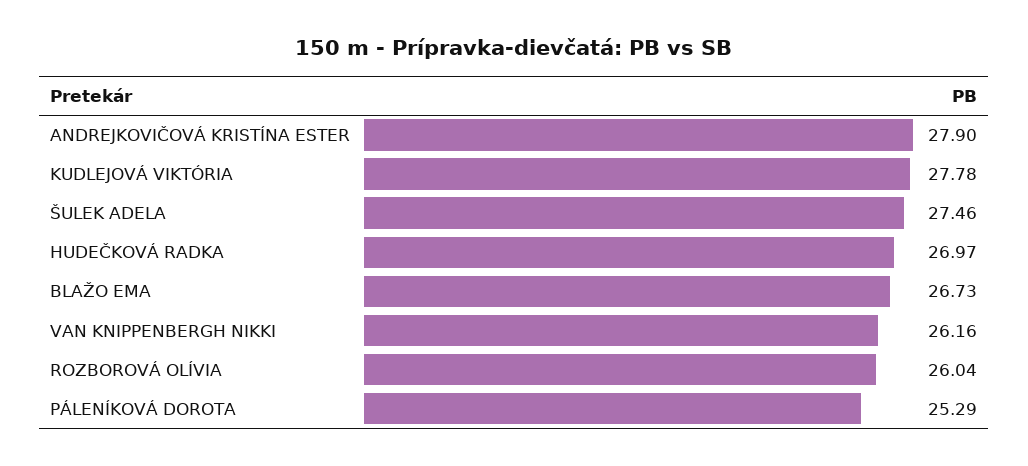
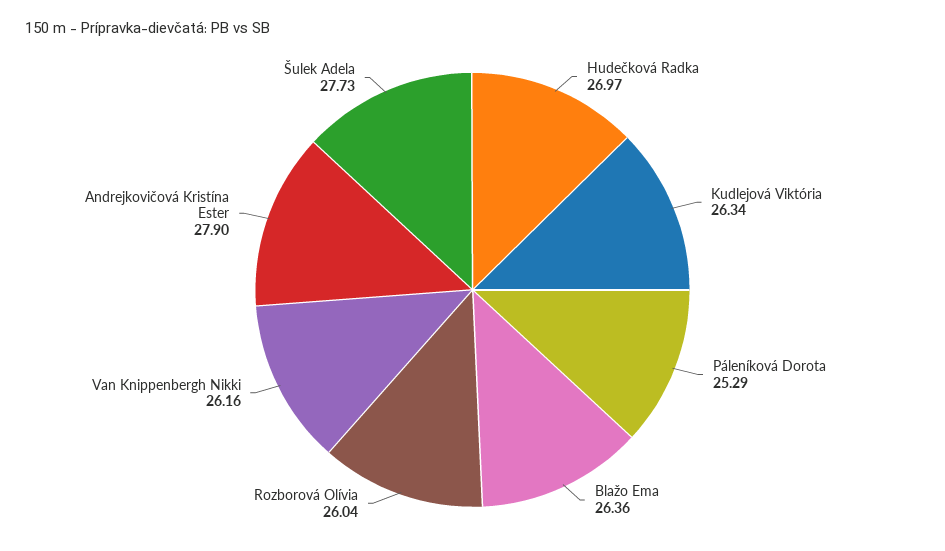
  {
    "ANDREJKOVIČOVÁ KRISTÍNA ESTER": 27.9,
-   "KUDLEJOVÁ VIKTÓRIA": 27.78,
+   "KUDLEJOVÁ VIKTÓRIA": 26.34,
-   "ŠULEK ADELA": 27.46,
+   "ŠULEK ADELA": 27.73,
    "HUDEČKOVÁ RADKA": 26.97,
-   "BLAŽO EMA": 26.73,
+   "BLAŽO EMA": 26.36,
    "VAN KNIPPENBERGH NIKKI": 26.16,
    "ROZBOROVÁ OLÍVIA": 26.04,
    "PÁLENÍKOVÁ DOROTA": 25.29
  }

